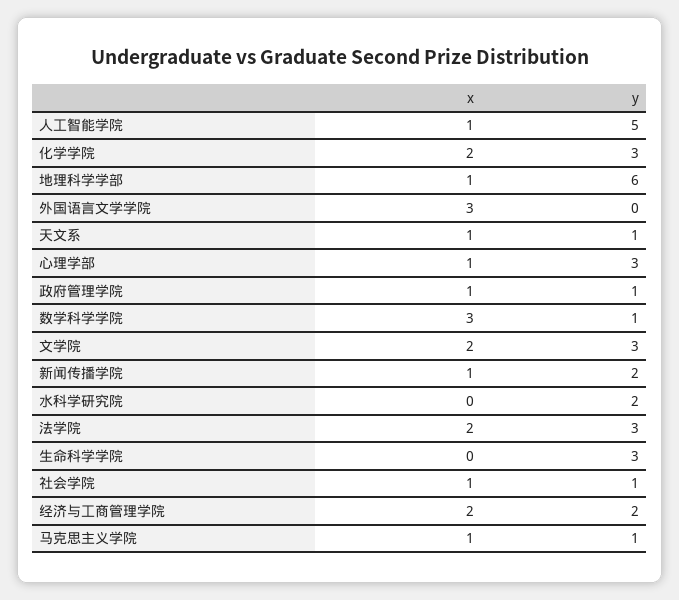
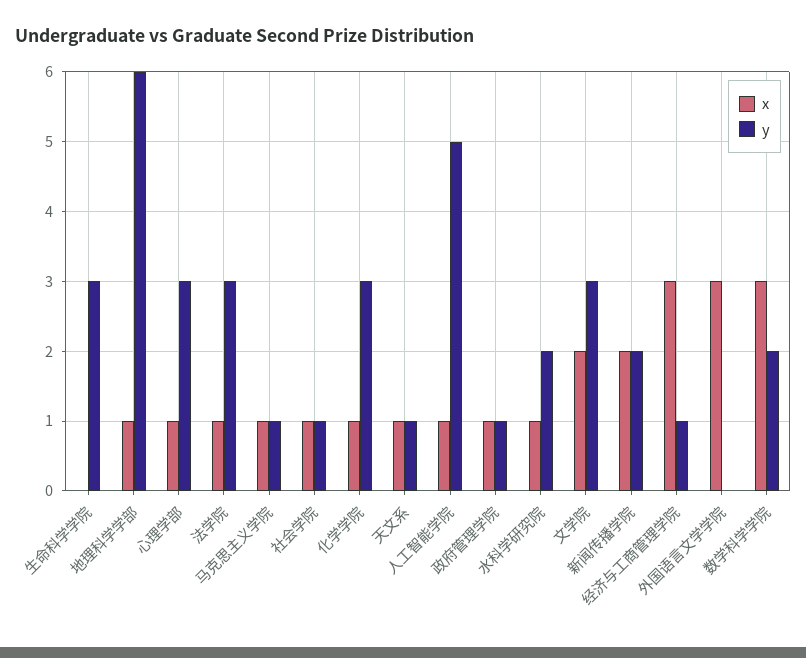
  {
    "x": {
      "人工智能学院": 1,
-     "化学学院": 2,
+     "化学学院": 1,
      "地理科学学部": 1,
      "外国语言文学学院": 3,
      "天文系": 1,
      "心理学部": 1,
      "政府管理学院": 1,
      "数学科学学院": 3,
      "文学院": 2,
-     "新闻传播学院": 1,
+     "新闻传播学院": 2,
-     "水科学研究院": 0,
+     "水科学研究院": 1,
-     "法学院": 2,
+     "法学院": 1,
      "生命科学学院": 0,
      "社会学院": 1,
-     "经济与工商管理学院": 2,
+     "经济与工商管理学院": 3,
      "马克思主义学院": 1
    },
    "y": {
      "人工智能学院": 5,
      "化学学院": 3,
      "地理科学学部": 6,
      "外国语言文学学院": 0,
      "天文系": 1,
      "心理学部": 3,
      "政府管理学院": 1,
-     "数学科学学院": 1,
+     "数学科学学院": 2,
      "文学院": 3,
      "新闻传播学院": 2,
      "水科学研究院": 2,
      "法学院": 3,
      "生命科学学院": 3,
      "社会学院": 1,
-     "经济与工商管理学院": 2,
+     "经济与工商管理学院": 1,
      "马克思主义学院": 1
    }
  }

